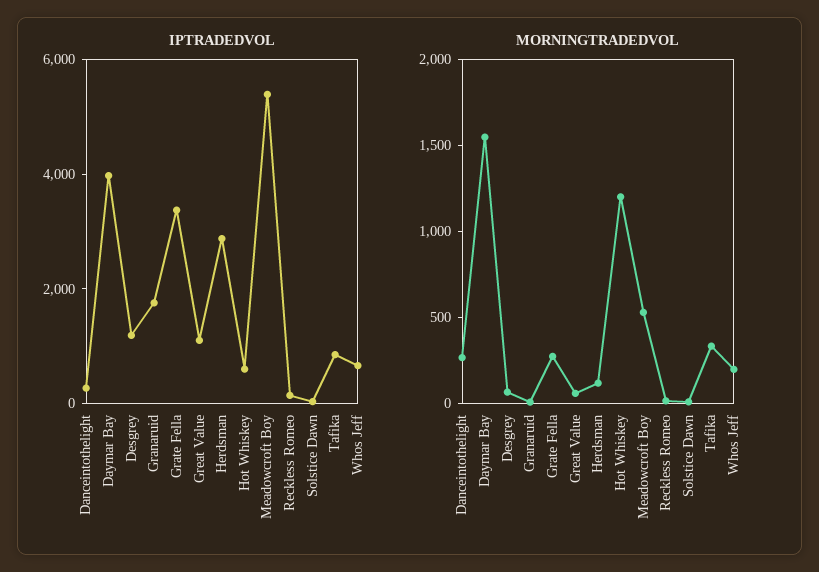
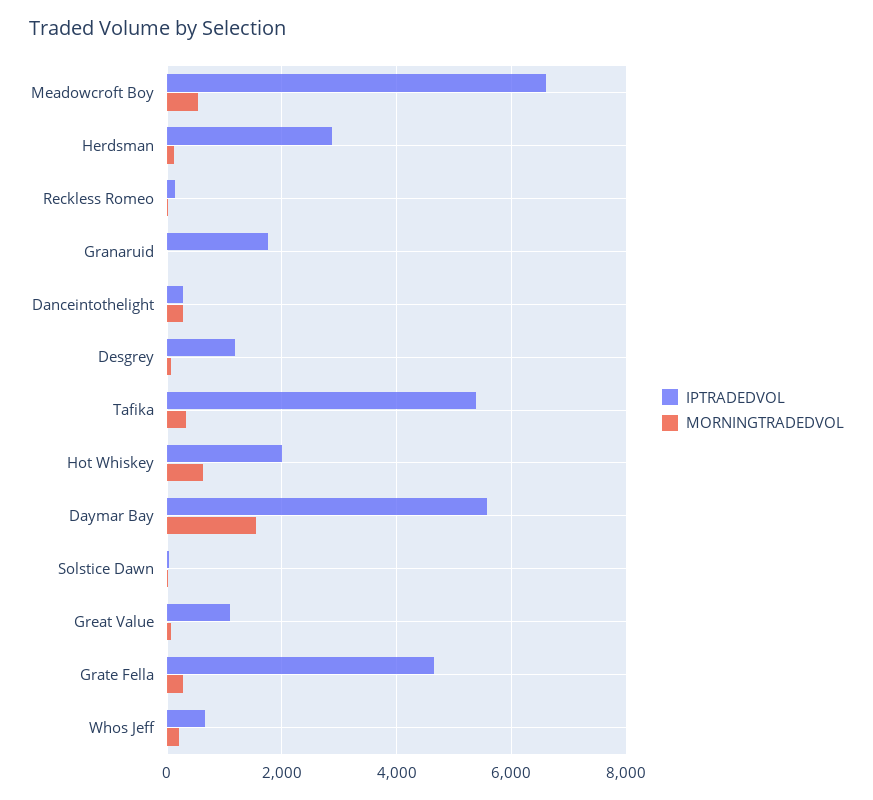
  {
    "IPTRADEDVOL": {
      "Danceintothelight": 200,
-     "Daymar Bay": 4000,
+     "Daymar Bay": 5600,
      "Desgrey": 1200,
      "Granaruid": 1800,
-     "Grate Fella": 3500,
+     "Grate Fella": 4600,
      "Great Value": 1200,
      "Herdsman": 2800,
-     "Hot Whiskey": 500,
+     "Hot Whiskey": 2000,
-     "Meadowcroft Boy": 5500,
+     "Meadowcroft Boy": 6600,
      "Reckless Romeo": 200,
      "Solstice Dawn": 0,
-     "Tafika": 1000,
+     "Tafika": 5400,
      "Whos Jeff": 600
    },
    "MORNINGTRADEDVOL": {
      "Danceintothelight": 300,
      "Daymar Bay": 1600,
      "Desgrey": 100,
      "Granaruid": 0,
      "Grate Fella": 300,
      "Great Value": 100,
      "Herdsman": 100,
-     "Hot Whiskey": 1200,
+     "Hot Whiskey": 600,
      "Meadowcroft Boy": 500,
      "Reckless Romeo": 0,
      "Solstice Dawn": 0,
      "Tafika": 300,
      "Whos Jeff": 200
    }
  }

